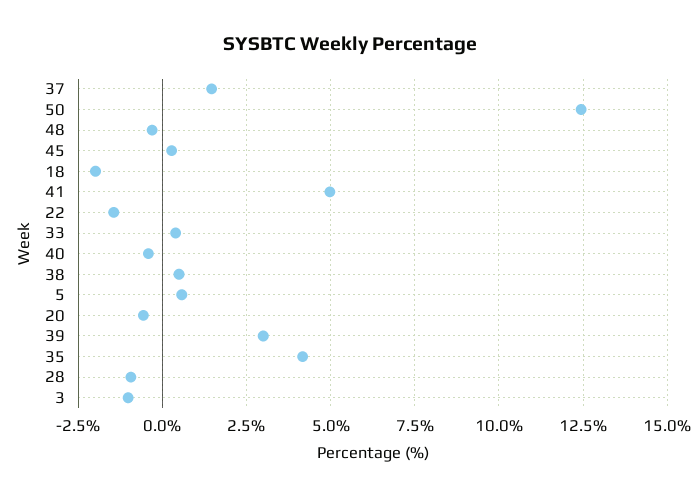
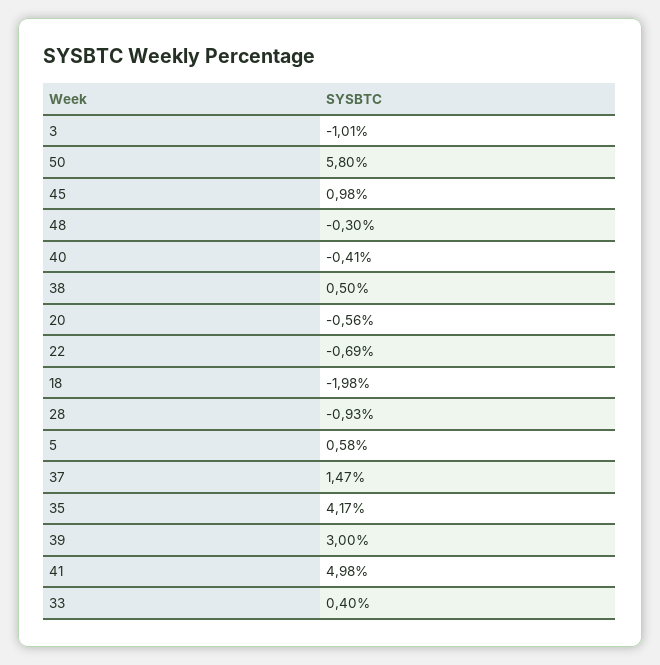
  {
    "37": 1.47,
-   "50": 12.5,
+   "50": 5.8,
    "48": -0.3,
-   "45": 0.25,
+   "45": 0.98,
    "18": -1.98,
    "41": 4.98,
-   "22": -1.5,
+   "22": -0.69,
    "33": 0.4,
    "40": -0.41,
    "38": 0.5,
    "5": 0.58,
    "20": -0.56,
    "39": 3,
    "35": 4.17,
    "28": -0.93,
    "3": -1.01
  }

